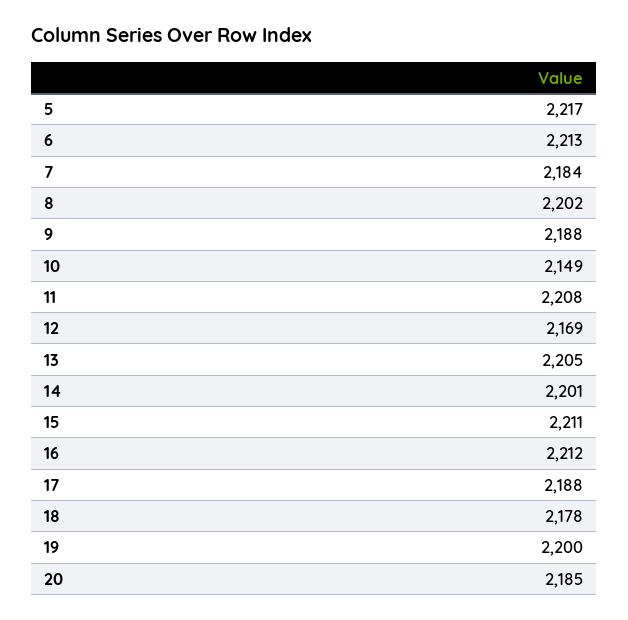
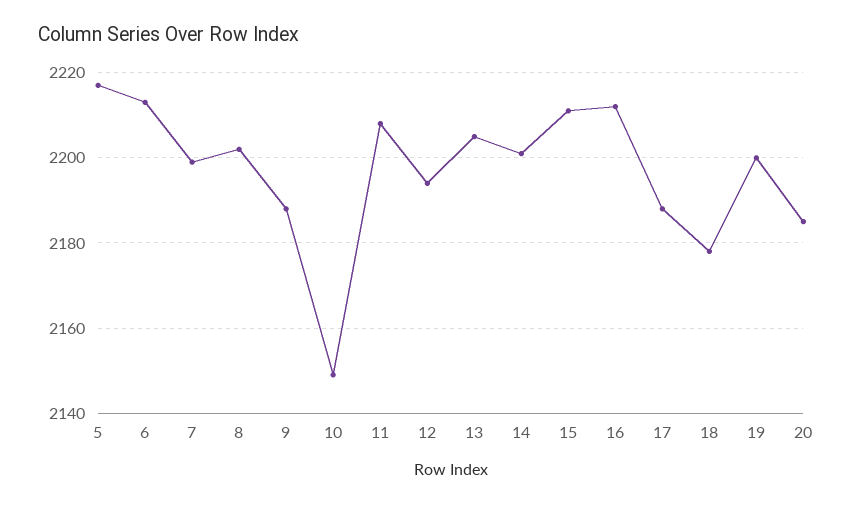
  {
    "5": 2217,
    "6": 2213,
-   "7": 2184,
+   "7": 2200,
    "8": 2202,
    "9": 2188,
    "10": 2149,
    "11": 2208,
-   "12": 2169,
+   "12": 2195,
    "13": 2205,
    "14": 2201,
    "15": 2211,
    "16": 2212,
    "17": 2188,
    "18": 2178,
    "19": 2200,
    "20": 2185
  }

